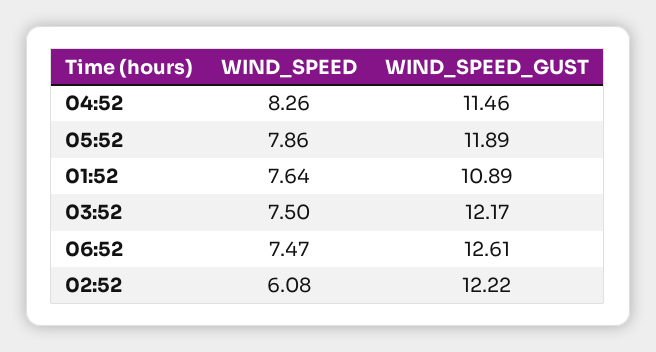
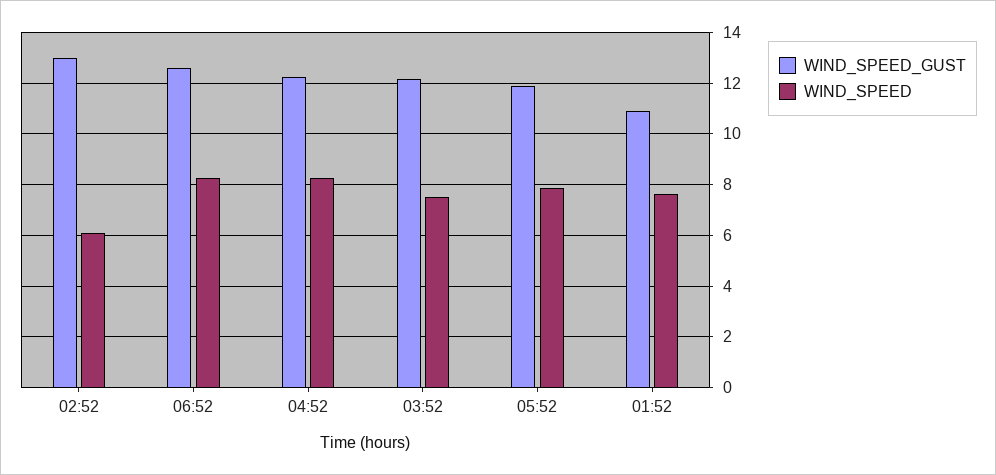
  {
    "WIND_SPEED": {
      "04:52": 8.26,
      "05:52": 7.86,
      "01:52": 7.64,
      "03:52": 7.5,
-     "06:52": 7.47,
+     "06:52": 8.25,
      "02:52": 6.08
    },
    "WIND_SPEED_GUST": {
-     "04:52": 11.46,
+     "04:52": 12.25,
      "05:52": 11.89,
      "01:52": 10.89,
      "03:52": 12.17,
      "06:52": 12.61,
-     "02:52": 12.22
+     "02:52": 13
    }
  }

